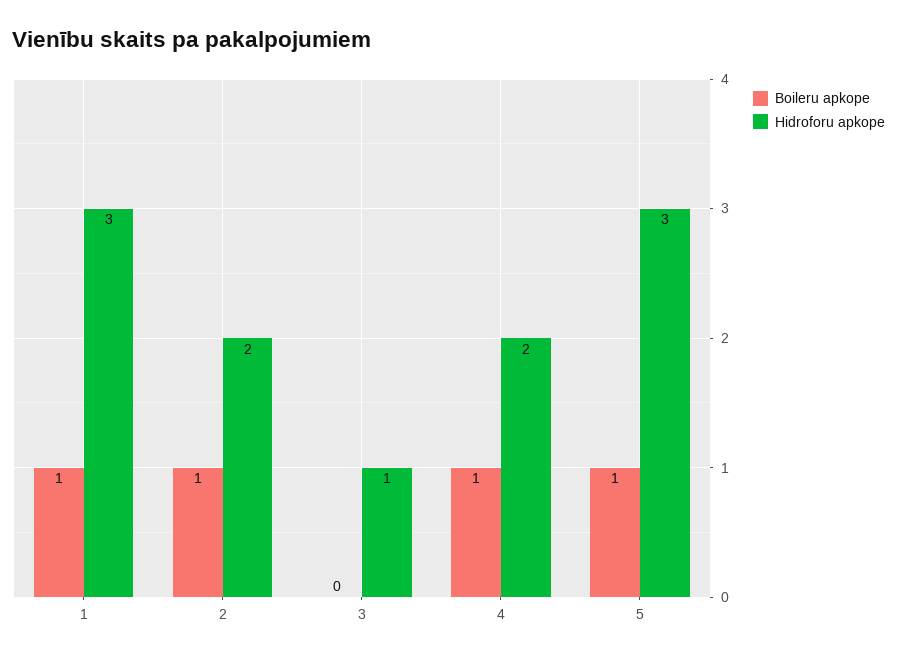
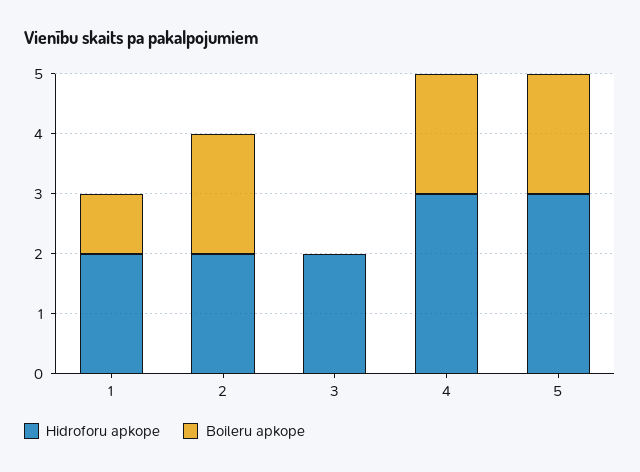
  {
    "Boileru apkope": {
      "1": 1,
-     "2": 1,
+     "2": 2,
      "3": 0,
-     "4": 1,
+     "4": 2,
-     "5": 1
+     "5": 2
    },
    "Hidroforu apkope": {
-     "1": 3,
+     "1": 2,
      "2": 2,
-     "3": 1,
+     "3": 2,
-     "4": 2,
+     "4": 3,
      "5": 3
    }
  }

